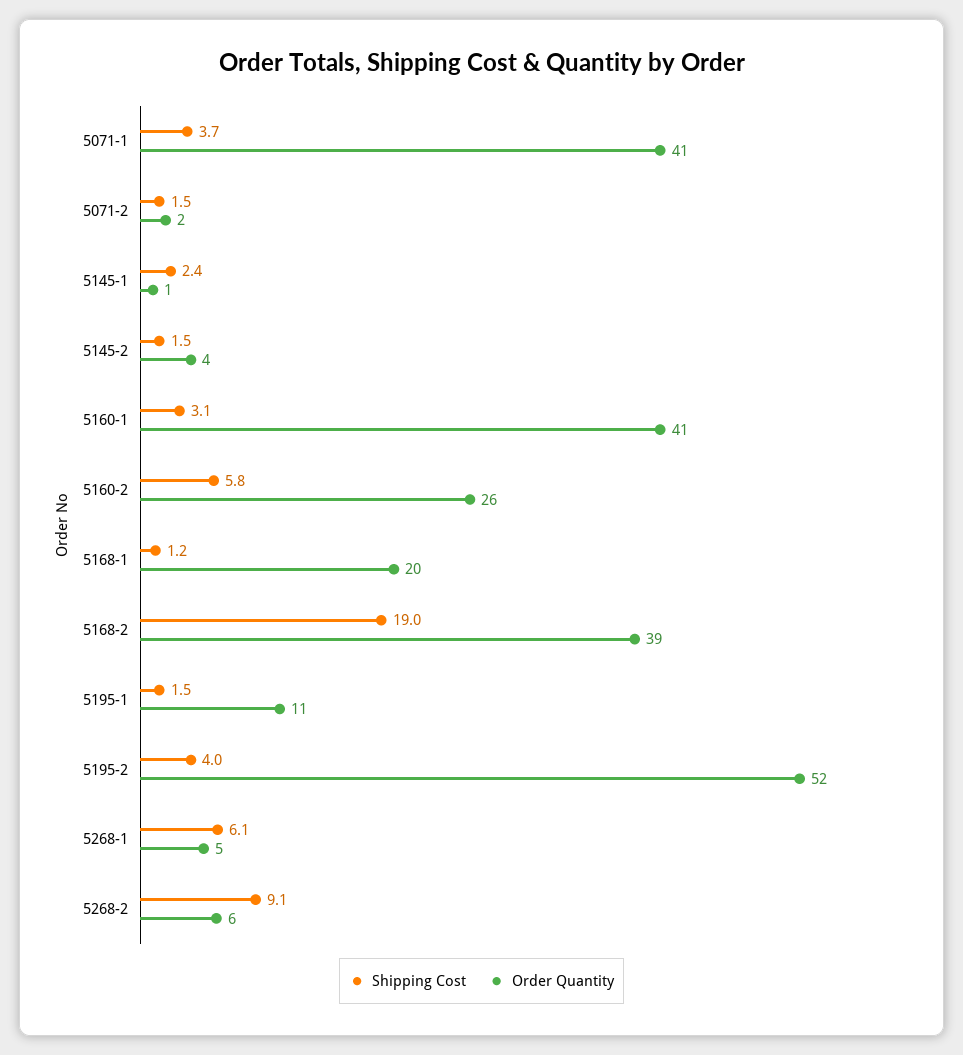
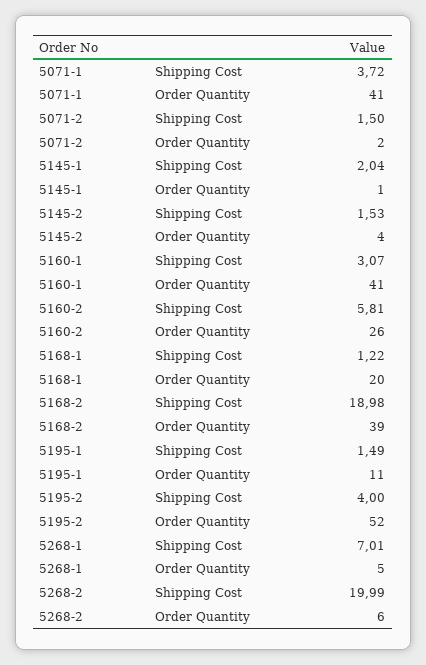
  {
    "Shipping Cost": {
      "5071-1": 3.72,
      "5071-2": 1.5,
-     "5145-1": 2.4,
+     "5145-1": 2.04,
      "5145-2": 1.53,
      "5160-1": 3.07,
      "5160-2": 5.81,
      "5168-1": 1.22,
      "5168-2": 18.98,
      "5195-1": 1.49,
      "5195-2": 4,
-     "5268-1": 6.1,
+     "5268-1": 7.01,
-     "5268-2": 9.1
+     "5268-2": 19.99
    },
    "Order Quantity": {
      "5071-1": 41,
      "5071-2": 2,
      "5145-1": 1,
      "5145-2": 4,
      "5160-1": 41,
      "5160-2": 26,
      "5168-1": 20,
      "5168-2": 39,
      "5195-1": 11,
      "5195-2": 52,
      "5268-1": 5,
      "5268-2": 6
    }
  }

